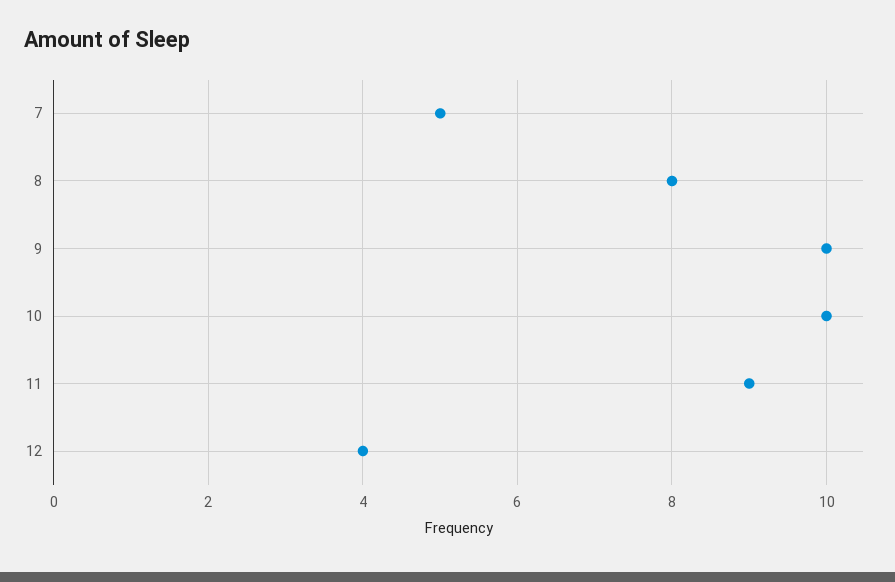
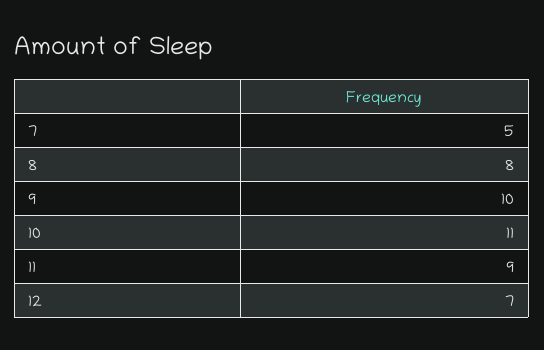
  {
    "7": 5,
    "8": 8,
    "9": 10,
-   "10": 10,
+   "10": 11,
    "11": 9,
-   "12": 4
+   "12": 7
  }

